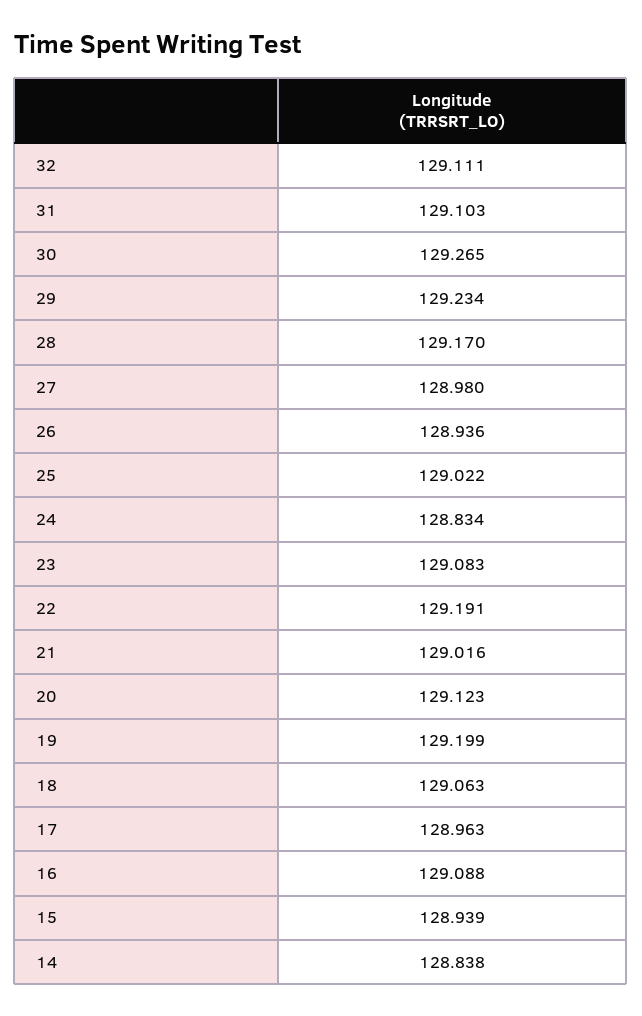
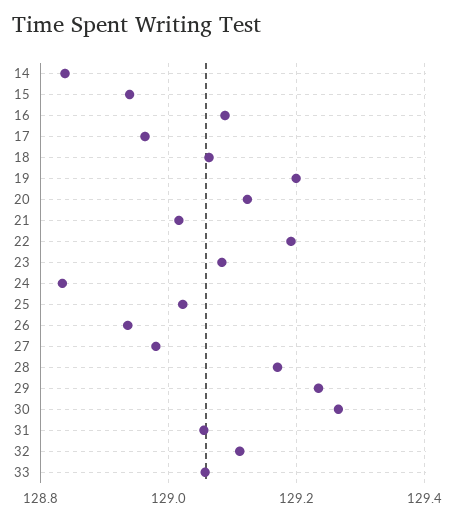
  {
    "32": 129.111,
-   "31": 129.103,
+   "31": 129.06,
    "30": 129.265,
    "29": 129.234,
    "28": 129.17,
    "27": 128.98,
    "26": 128.936,
    "25": 129.022,
    "24": 128.834,
    "23": 129.083,
    "22": 129.191,
    "21": 129.016,
    "20": 129.123,
    "19": 129.199,
    "18": 129.063,
    "17": 128.963,
    "16": 129.088,
    "15": 128.939,
-   "14": 128.838
+   "14": 128.838,
+   "33": 129.06
  }

